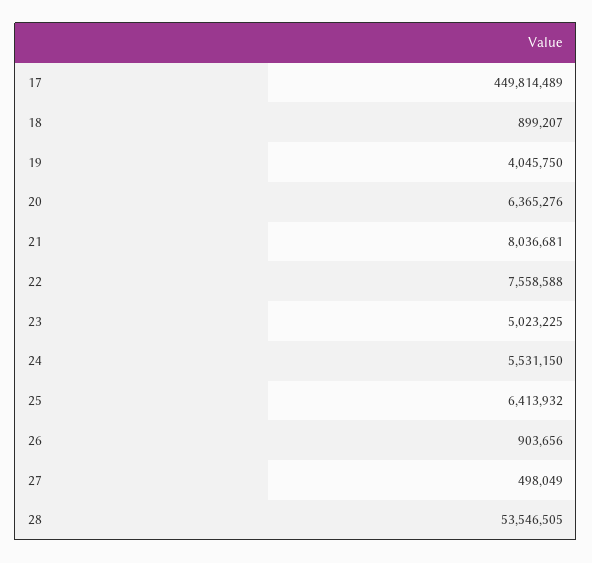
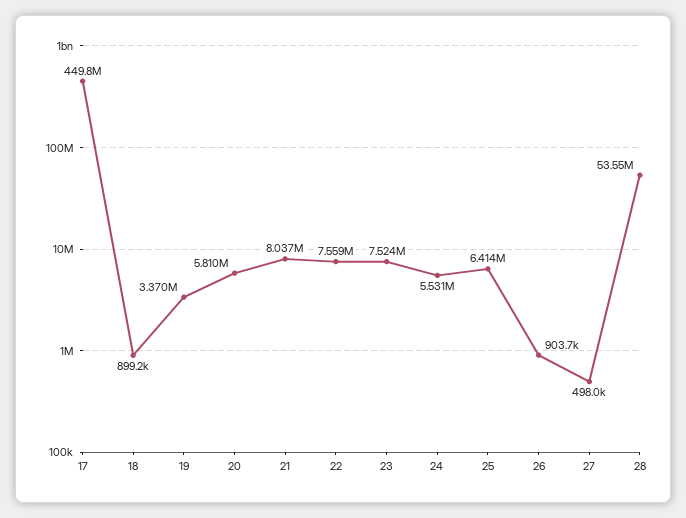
  {
    "17": 449814489,
    "18": 899207,
-   "19": 4045750,
+   "19": 3370000,
-   "20": 6365276,
+   "20": 5810000,
    "21": 8036681,
    "22": 7558588,
-   "23": 5023225,
+   "23": 7524000,
    "24": 5531150,
    "25": 6413932,
    "26": 903656,
    "27": 498049,
    "28": 53546505
  }

